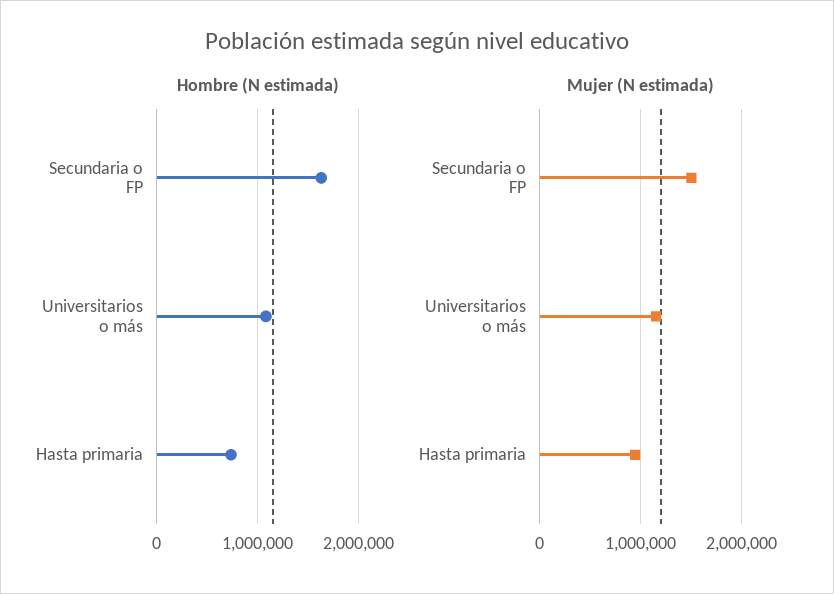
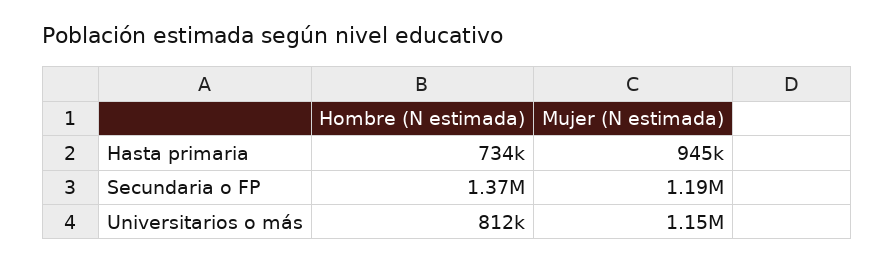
  {
    "Hombre (N estimada)": {
-     "Secundaria o FP": 1600000,
+     "Secundaria o FP": 1370000,
-     "Universitarios o más": 1100000,
+     "Universitarios o más": 812000,
      "Hasta primaria": 734000
    },
    "Mujer (N estimada)": {
-     "Secundaria o FP": 1500000,
+     "Secundaria o FP": 1190000,
      "Universitarios o más": 1150000,
      "Hasta primaria": 945000
    }
  }

